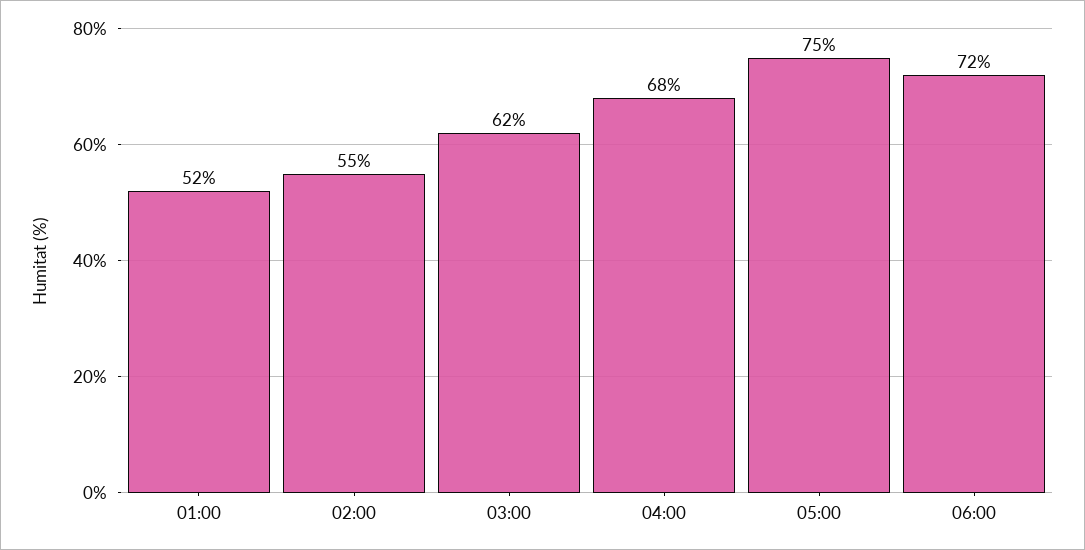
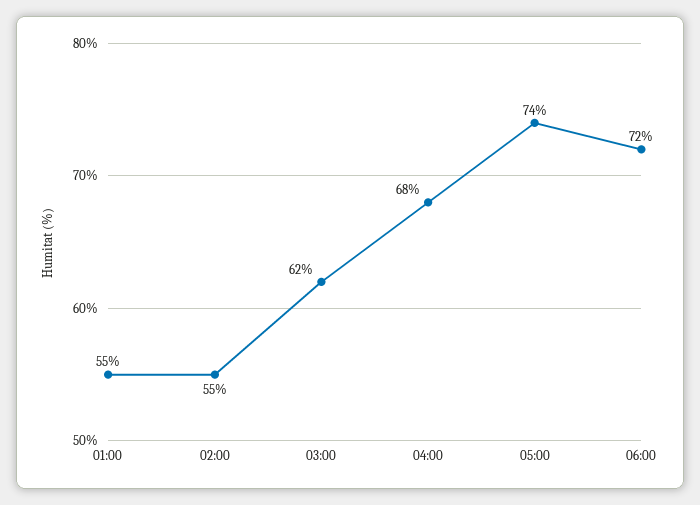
  {
-   "01:00": 52,
+   "01:00": 55,
    "02:00": 55,
    "03:00": 62,
    "04:00": 68,
-   "05:00": 75,
+   "05:00": 74,
    "06:00": 72
  }

